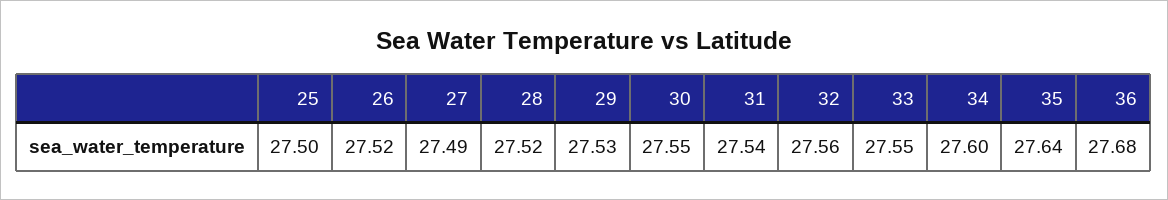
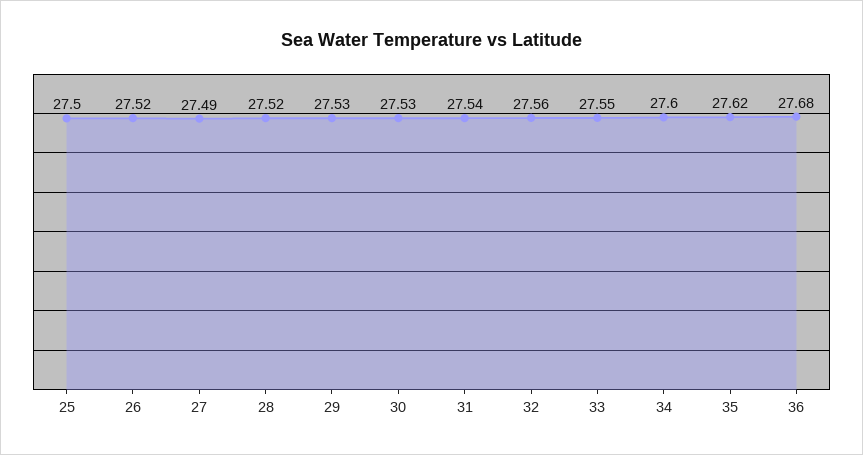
  {
    "25": 27.5,
    "26": 27.52,
    "27": 27.49,
    "28": 27.52,
    "29": 27.53,
-   "30": 27.55,
+   "30": 27.53,
    "31": 27.54,
    "32": 27.56,
    "33": 27.55,
    "34": 27.6,
-   "35": 27.64,
+   "35": 27.62,
    "36": 27.68
  }

